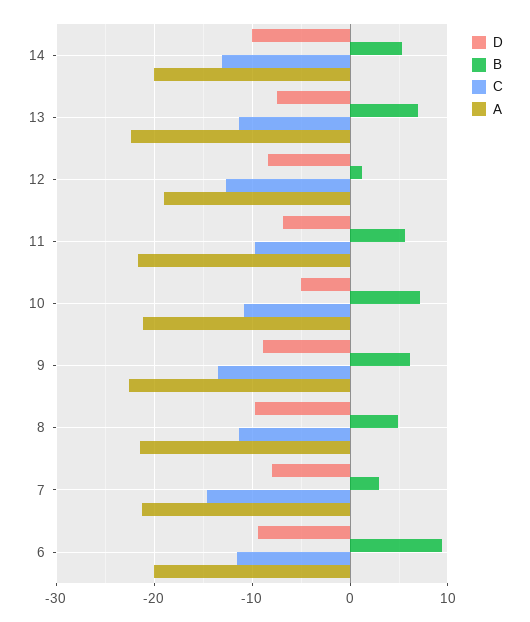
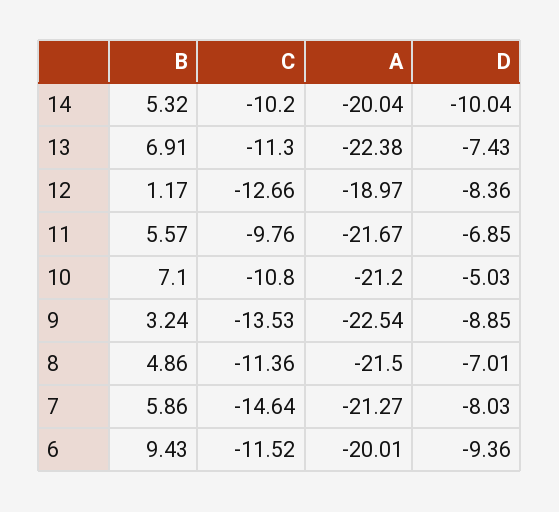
  {
    "D": {
      "14": -10.04,
      "13": -7.43,
      "12": -8.36,
      "11": -6.85,
      "10": -5.03,
      "9": -8.85,
-     "8": -10,
+     "8": -7.01,
      "7": -8.03,
      "6": -9.36
    },
    "B": {
      "14": 5.32,
      "13": 6.91,
      "12": 1.17,
      "11": 5.57,
      "10": 7.1,
-     "9": 6,
+     "9": 3.24,
      "8": 4.86,
-     "7": 3,
+     "7": 5.86,
      "6": 9.43
    },
    "C": {
-     "14": -13,
+     "14": -10.2,
      "13": -11.3,
      "12": -12.66,
      "11": -9.76,
      "10": -10.8,
      "9": -13.53,
      "8": -11.36,
      "7": -14.64,
      "6": -11.52
    },
    "A": {
      "14": -20.04,
      "13": -22.38,
      "12": -18.97,
      "11": -21.67,
      "10": -21.2,
      "9": -22.54,
      "8": -21.5,
      "7": -21.27,
      "6": -20.01
    }
  }

